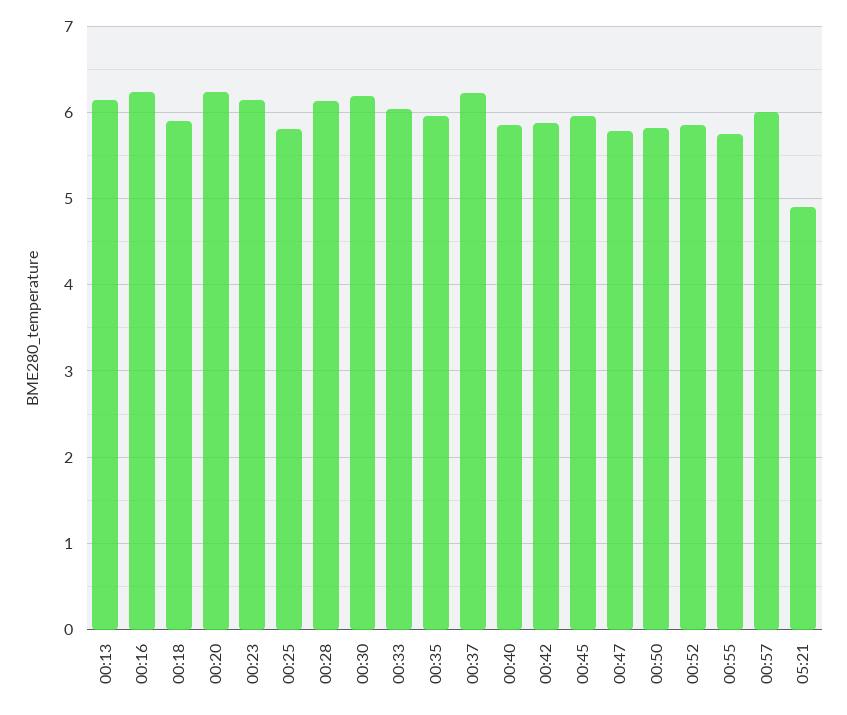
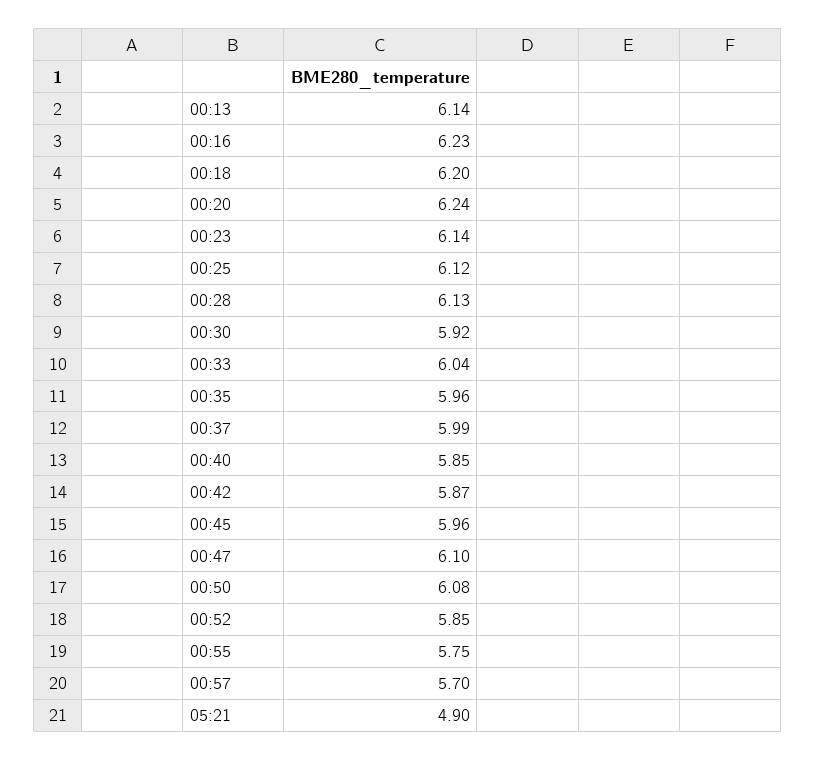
  {
    "00:13": 6.14,
    "00:16": 6.23,
-   "00:18": 5.9,
+   "00:18": 6.2,
    "00:20": 6.24,
    "00:23": 6.14,
-   "00:25": 5.8,
+   "00:25": 6.12,
    "00:28": 6.13,
-   "00:30": 6.2,
+   "00:30": 5.92,
    "00:33": 6.04,
    "00:35": 5.96,
-   "00:37": 6.2,
+   "00:37": 5.99,
    "00:40": 5.85,
    "00:42": 5.87,
    "00:45": 5.96,
-   "00:47": 5.8,
+   "00:47": 6.1,
-   "00:50": 5.8,
+   "00:50": 6.08,
    "00:52": 5.85,
    "00:55": 5.75,
-   "00:57": 6,
+   "00:57": 5.7,
    "05:21": 4.9
  }

